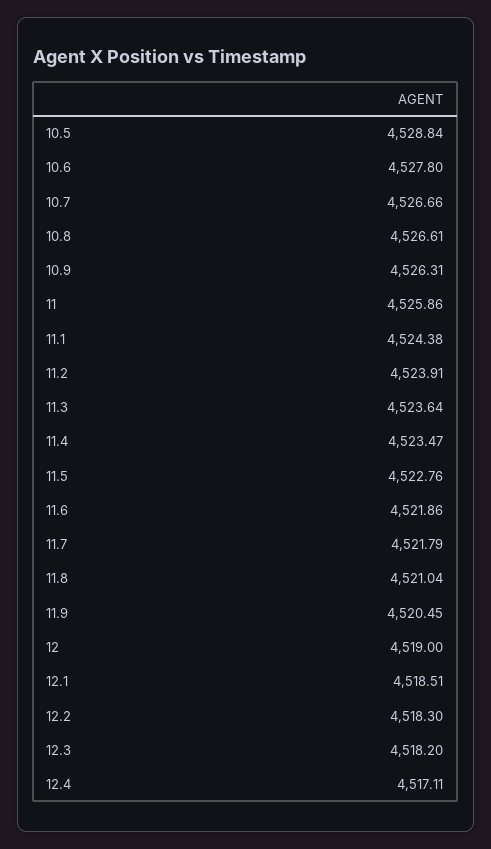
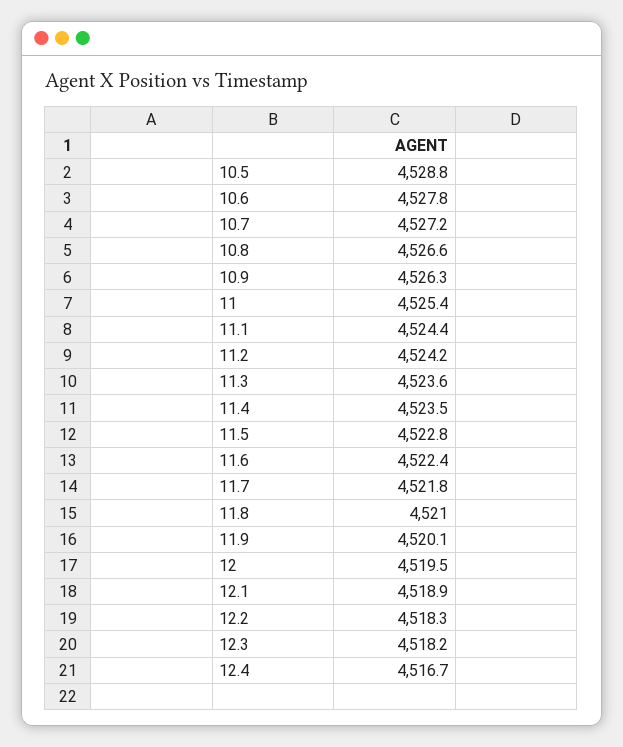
  {
    "10.5": 4528.84,
    "10.6": 4527.8,
-   "10.7": 4526.66,
+   "10.7": 4527.2,
    "10.8": 4526.61,
    "10.9": 4526.31,
-   "11": 4525.86,
+   "11": 4525.4,
    "11.1": 4524.38,
-   "11.2": 4523.91,
+   "11.2": 4524.2,
    "11.3": 4523.64,
    "11.4": 4523.47,
    "11.5": 4522.76,
-   "11.6": 4521.86,
+   "11.6": 4522.4,
    "11.7": 4521.79,
    "11.8": 4521.04,
-   "11.9": 4520.45,
+   "11.9": 4520.1,
-   "12": 4519,
+   "12": 4519.5,
-   "12.1": 4518.51,
+   "12.1": 4518.9,
    "12.2": 4518.3,
    "12.3": 4518.2,
-   "12.4": 4517.11
+   "12.4": 4516.7
  }

